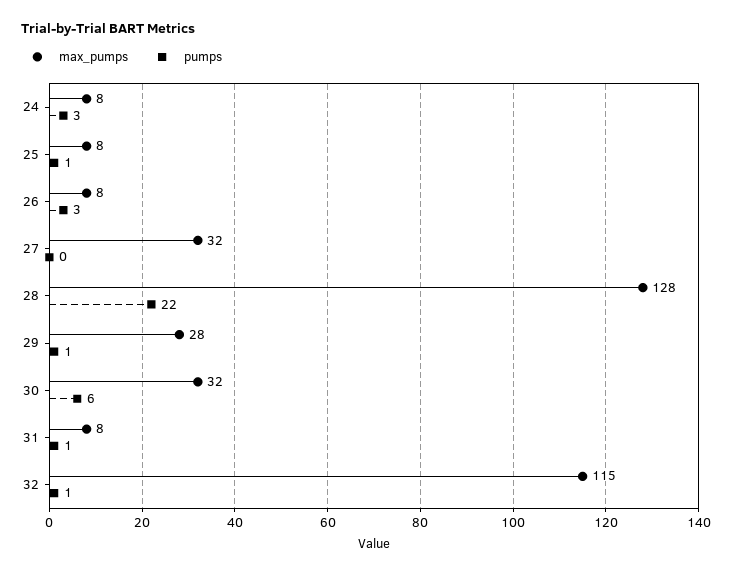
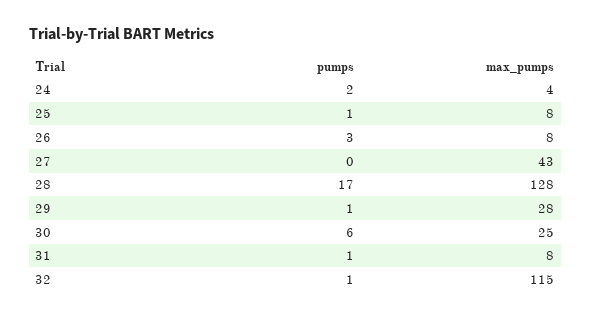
  {
    "max_pumps": {
-     "24": 8,
+     "24": 4,
      "25": 8,
      "26": 8,
-     "27": 32,
+     "27": 43,
      "28": 128,
      "29": 28,
-     "30": 32,
+     "30": 25,
      "31": 8,
      "32": 115
    },
    "pumps": {
-     "24": 3,
+     "24": 2,
      "25": 1,
      "26": 3,
      "27": 0,
-     "28": 22,
+     "28": 17,
      "29": 1,
      "30": 6,
      "31": 1,
      "32": 1
    }
  }

